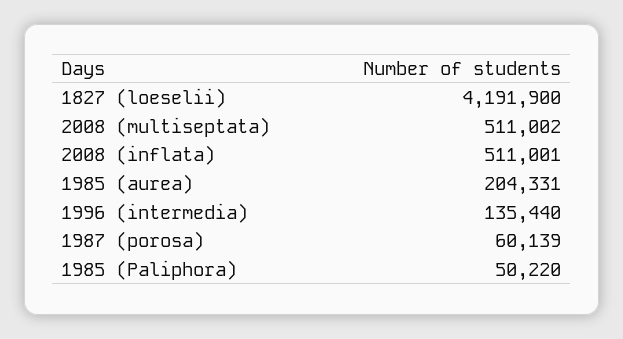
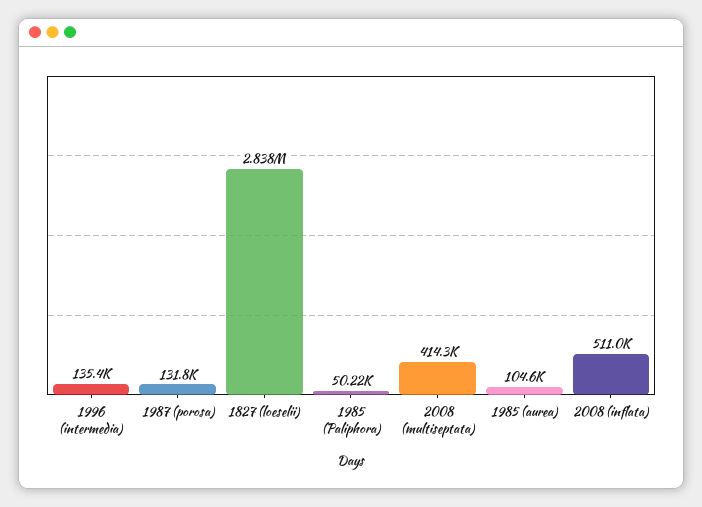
  {
-   "1827 (loeselii)": 4191900,
+   "1827 (loeselii)": 2838000,
-   "2008 (multiseptata)": 511002,
+   "2008 (multiseptata)": 414300,
    "2008 (inflata)": 511001,
-   "1985 (aurea)": 204331,
+   "1985 (aurea)": 104600,
    "1996 (intermedia)": 135440,
-   "1987 (porosa)": 60139,
+   "1987 (porosa)": 131800,
    "1985 (Paliphora)": 50220
  }

